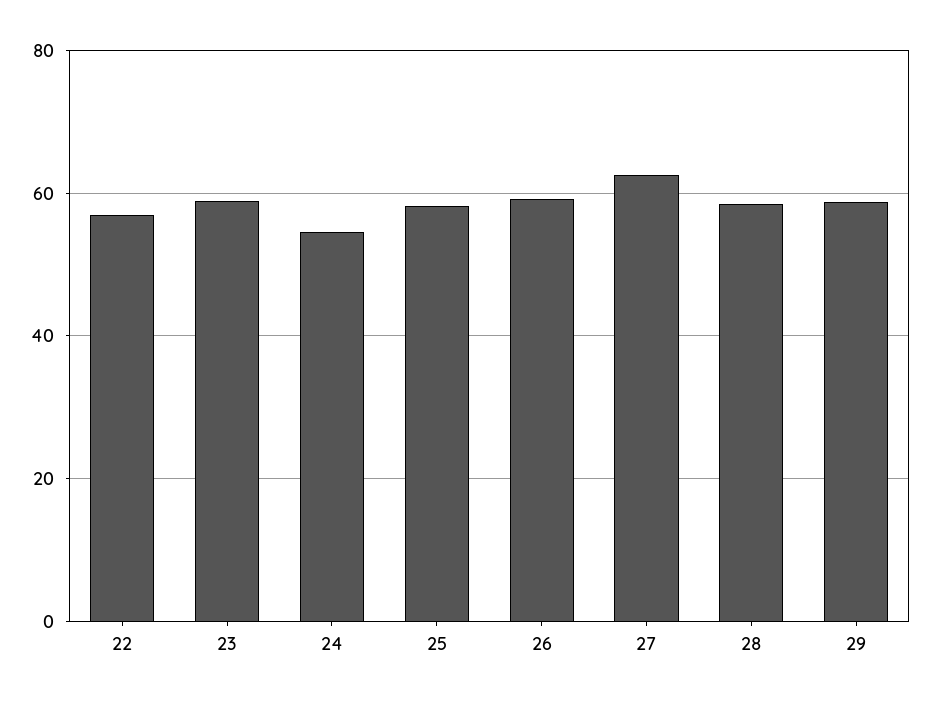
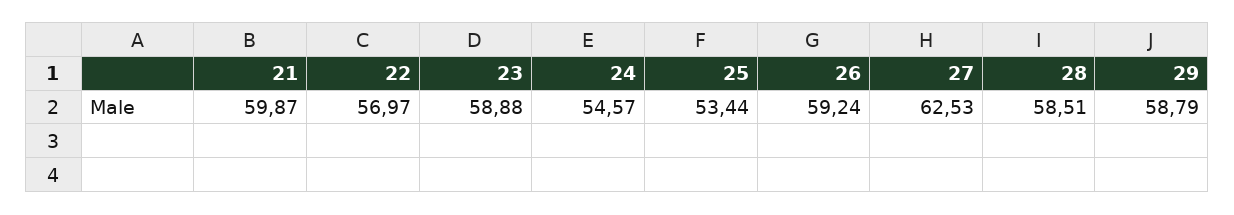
  {
    "22": 56.97,
    "23": 58.88,
    "24": 54.57,
-   "25": 58,
+   "25": 53.44,
    "26": 59.24,
    "27": 62.53,
    "28": 58.51,
-   "29": 58.79
+   "29": 58.79,
+   "21": 59.87
  }

